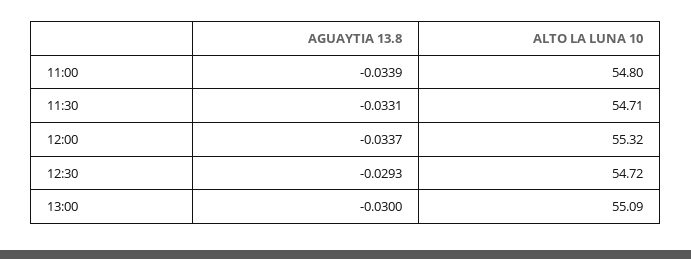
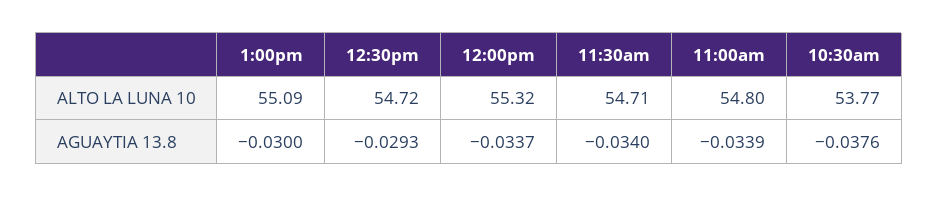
  {
    "AGUAYTIA 13.8": {
      "11:00": -0.0339,
-     "11:30": -0.0331,
+     "11:30": -0.034,
      "12:00": -0.0337,
      "12:30": -0.0293,
-     "13:00": -0.03
+     "13:00": -0.03,
+     "10:30am": -0.0376
    },
    "ALTO LA LUNA 10": {
      "11:00": 54.8,
      "11:30": 54.71,
      "12:00": 55.32,
      "12:30": 54.72,
-     "13:00": 55.09
+     "13:00": 55.09,
+     "10:30am": 53.77
    }
  }

